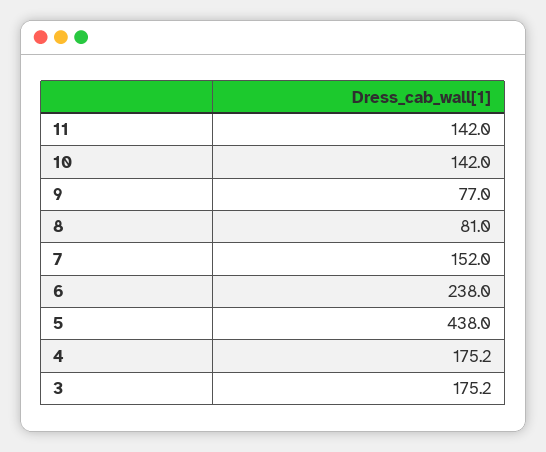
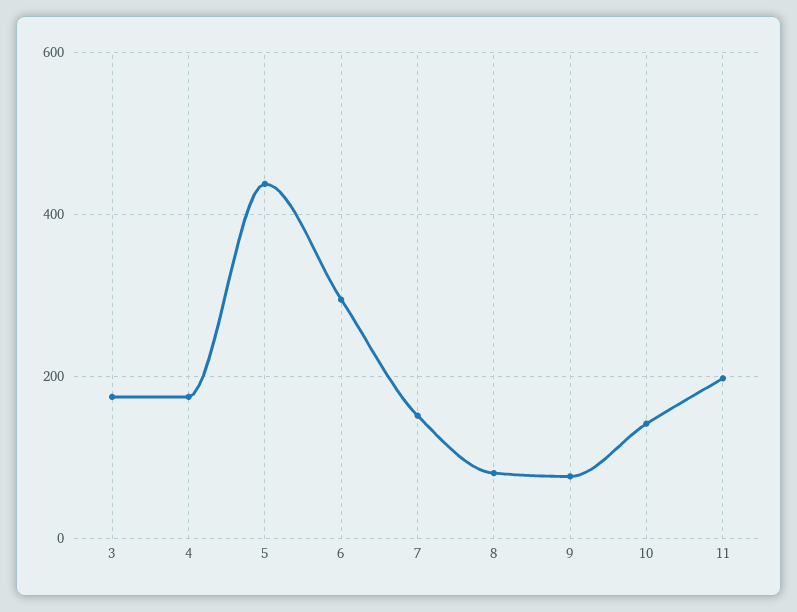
  {
-   "11": 142,
+   "11": 200,
    "10": 142,
    "9": 77,
    "8": 81,
    "7": 152,
-   "6": 238,
+   "6": 300,
    "5": 438,
    "4": 175.2,
    "3": 175.2
  }

